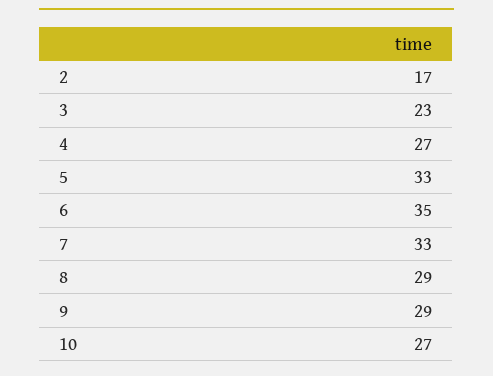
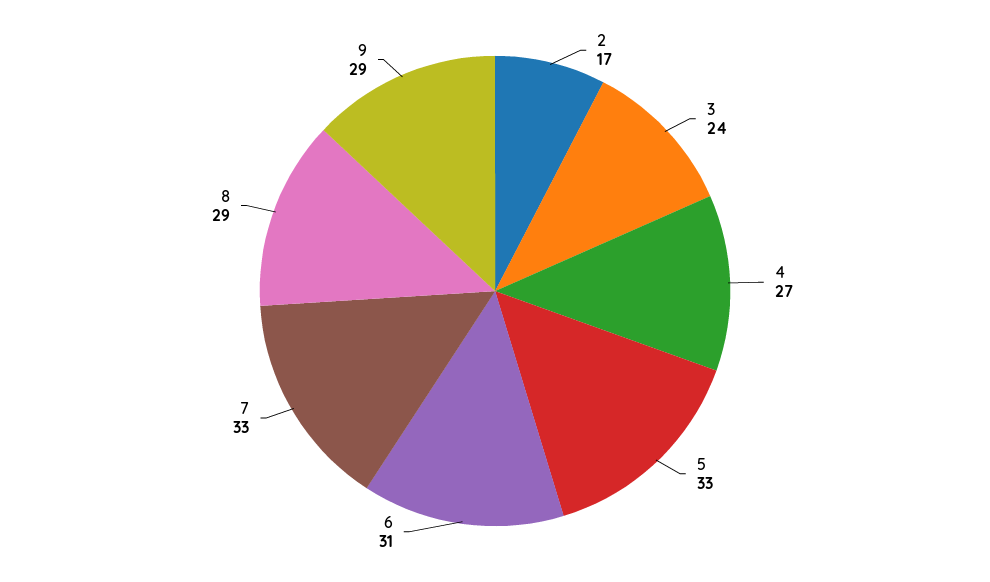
  {
    "2": 17,
-   "3": 23,
+   "3": 24,
    "4": 27,
    "5": 33,
-   "6": 35,
+   "6": 31,
    "7": 33,
    "8": 29,
-   "9": 29,
+   "9": 29
-   "10": 27
  }

